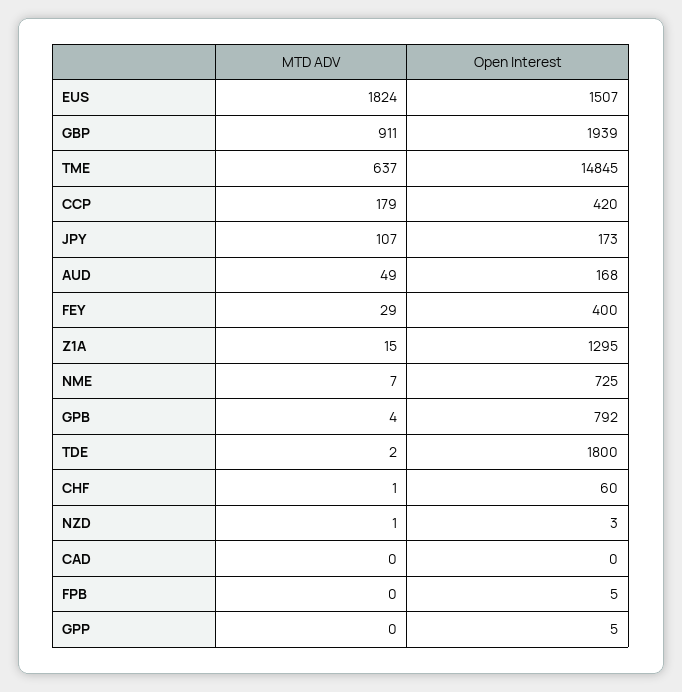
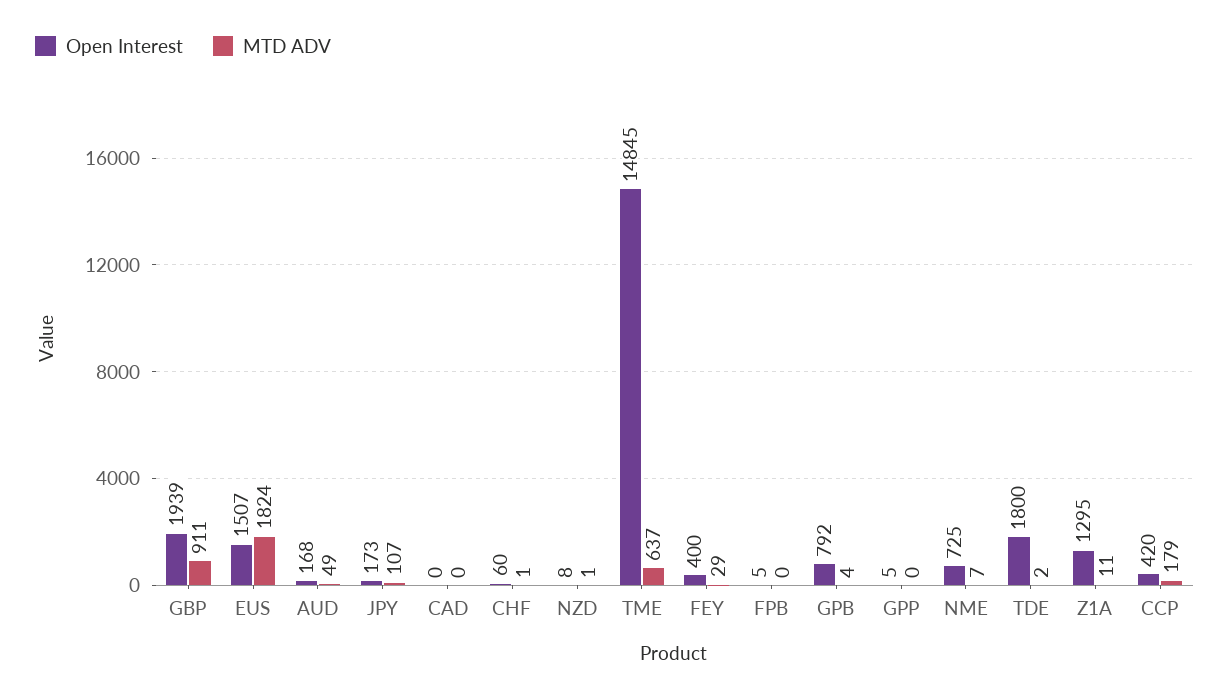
  {
    "MTD ADV": {
      "EUS": 1824,
      "GBP": 911,
      "TME": 637,
      "CCP": 179,
      "JPY": 107,
      "AUD": 49,
      "FEY": 29,
-     "Z1A": 15,
+     "Z1A": 11,
      "NME": 7,
      "GPB": 4,
      "TDE": 2,
      "CHF": 1,
      "NZD": 1,
      "CAD": 0,
      "FPB": 0,
      "GPP": 0
    },
    "Open Interest": {
      "EUS": 1507,
      "GBP": 1939,
      "TME": 14845,
      "CCP": 420,
      "JPY": 173,
      "AUD": 168,
      "FEY": 400,
      "Z1A": 1295,
      "NME": 725,
      "GPB": 792,
      "TDE": 1800,
      "CHF": 60,
-     "NZD": 3,
+     "NZD": 8,
      "CAD": 0,
      "FPB": 5,
      "GPP": 5
    }
  }

